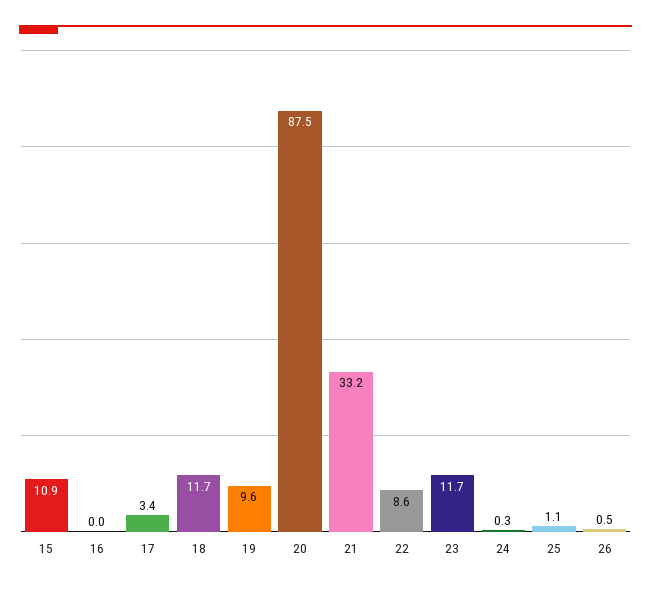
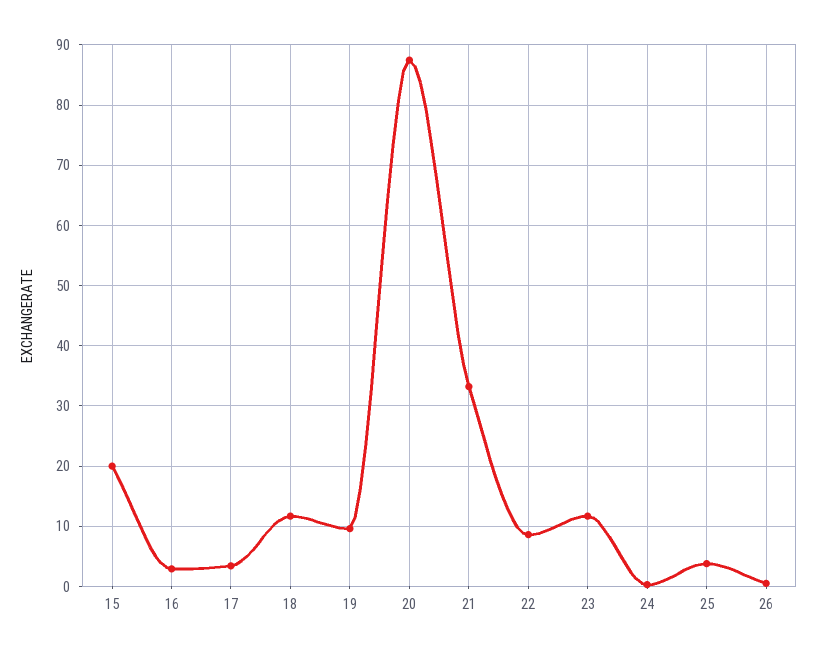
  {
-   "15": 10.9,
+   "15": 20,
-   "16": 0,
+   "16": 3,
    "17": 3.4,
    "18": 11.7,
    "19": 9.6,
    "20": 87.5,
    "21": 33.2,
    "22": 8.6,
    "23": 11.7,
    "24": 0.3,
-   "25": 1.1,
+   "25": 4,
    "26": 0.5
  }

